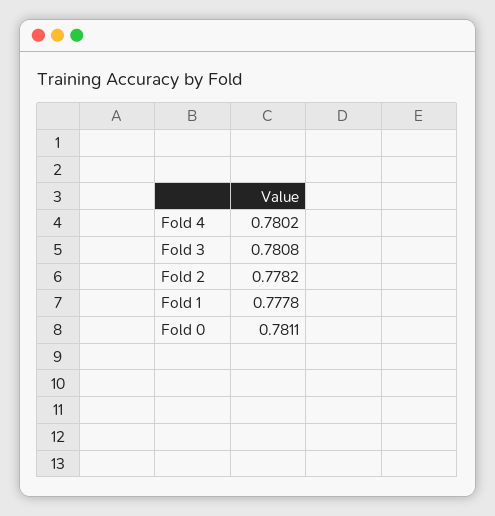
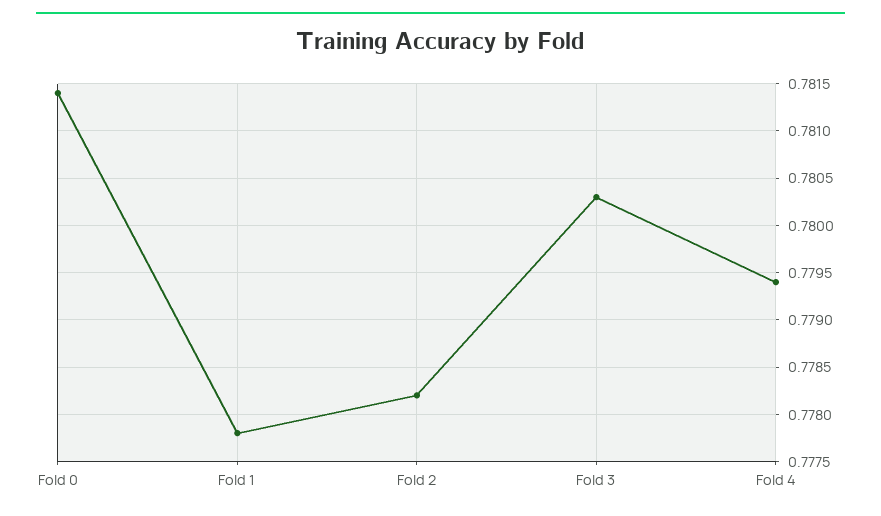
  {
-   "Fold 4": 0.7802,
+   "Fold 4": 0.7794,
-   "Fold 3": 0.7808,
+   "Fold 3": 0.7803,
    "Fold 2": 0.7782,
    "Fold 1": 0.7778,
-   "Fold 0": 0.7811
+   "Fold 0": 0.7814
  }

